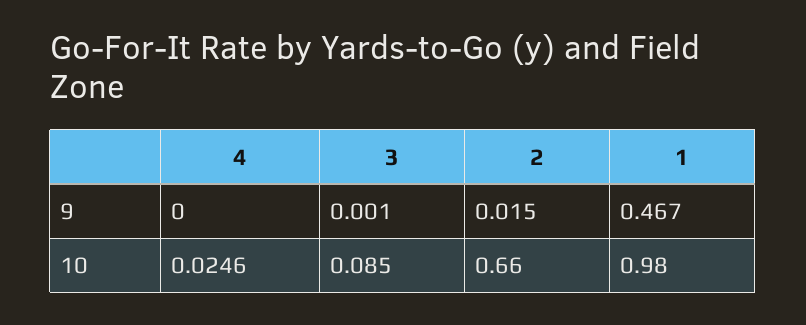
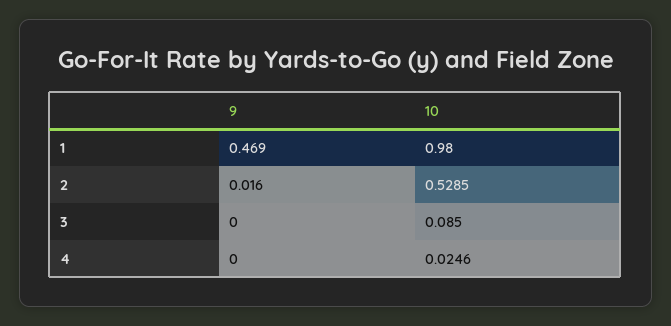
  {
    "4": {
      "9": 0,
      "10": 0.0246
    },
    "3": {
-     "9": 0.001,
+     "9": 0,
      "10": 0.085
    },
    "2": {
-     "9": 0.015,
+     "9": 0.016,
-     "10": 0.66
+     "10": 0.5285
    },
    "1": {
-     "9": 0.467,
+     "9": 0.469,
      "10": 0.98
    }
  }

